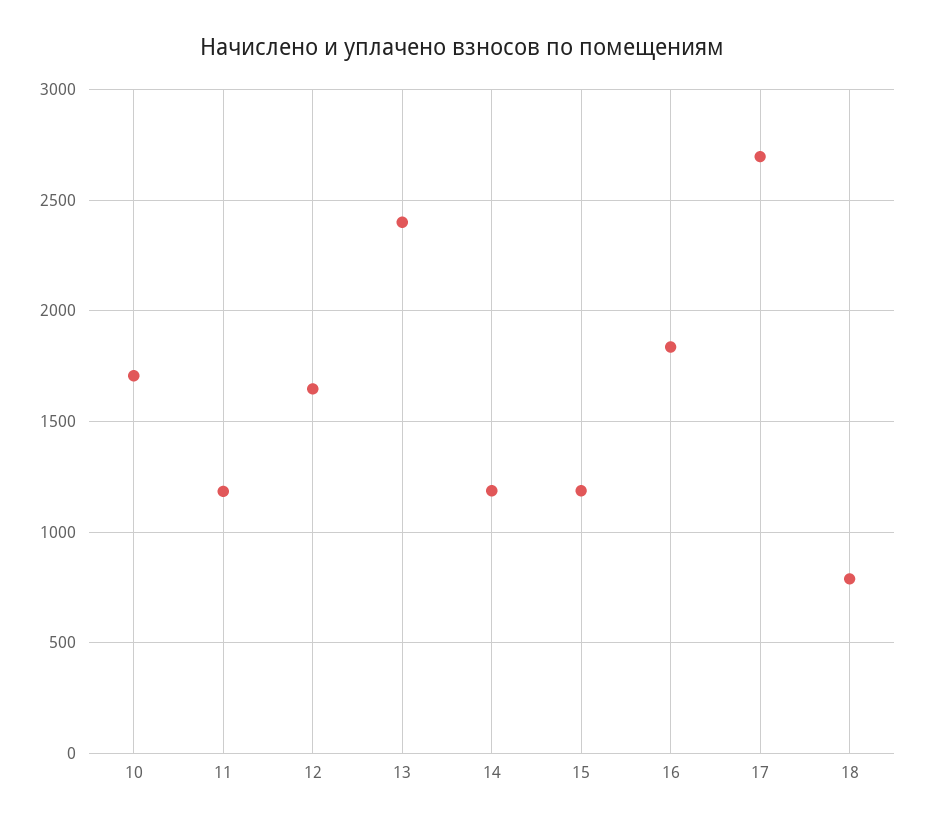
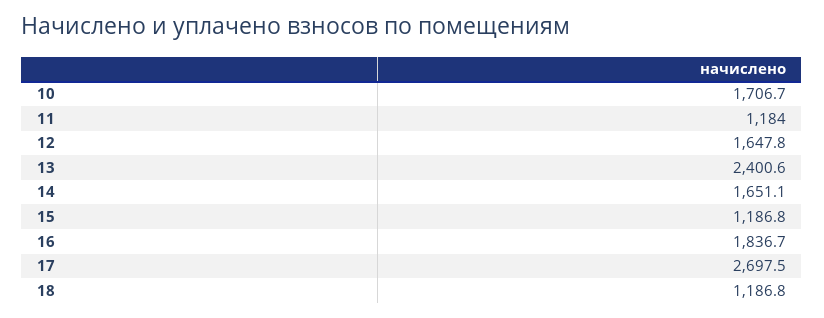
  {
    "10": 1706.7,
    "11": 1184,
    "12": 1647.8,
    "13": 2400.6,
-   "14": 1200,
+   "14": 1651.1,
    "15": 1186.8,
    "16": 1836.7,
    "17": 2697.5,
-   "18": 800
+   "18": 1186.8
  }

